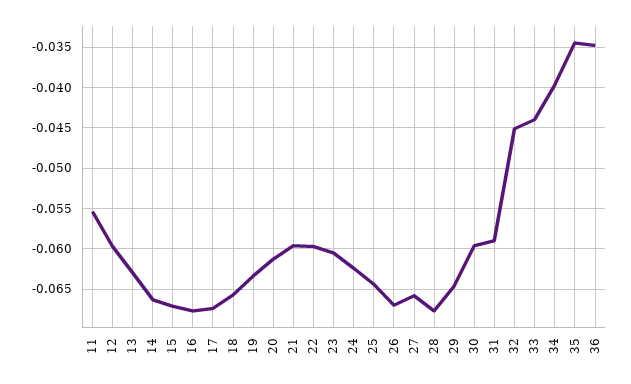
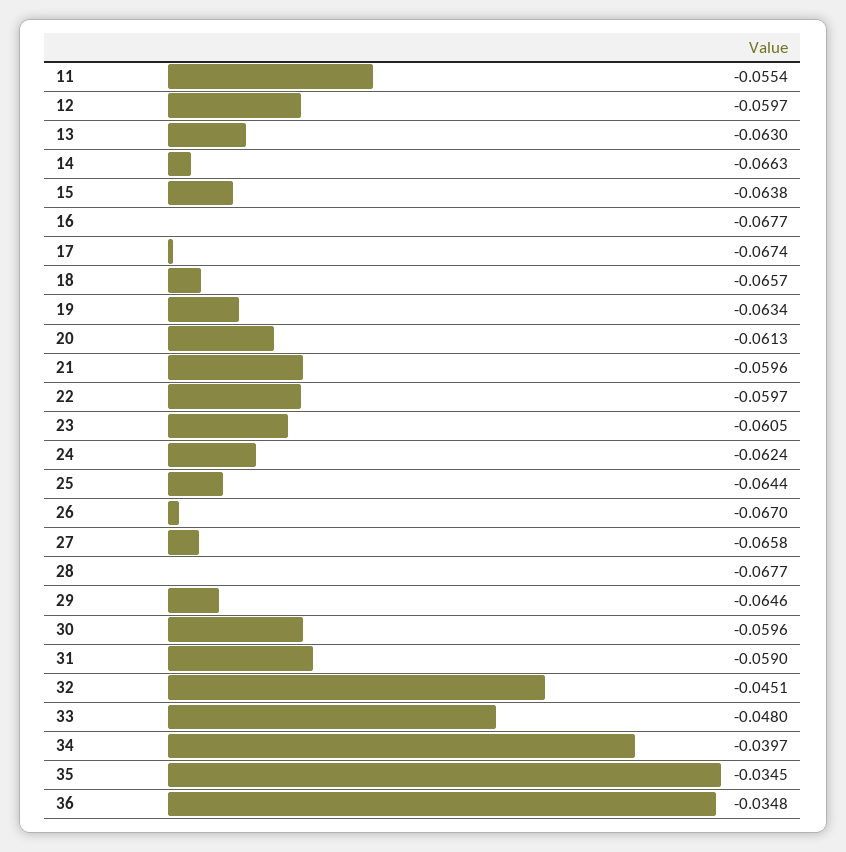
  {
    "11": -0.0554,
    "12": -0.0597,
    "13": -0.063,
    "14": -0.0663,
-   "15": -0.067,
+   "15": -0.0638,
    "16": -0.0677,
    "17": -0.0674,
    "18": -0.0657,
    "19": -0.0634,
    "20": -0.0613,
    "21": -0.0596,
    "22": -0.0597,
    "23": -0.0605,
    "24": -0.0624,
    "25": -0.0644,
    "26": -0.067,
    "27": -0.0658,
    "28": -0.0677,
    "29": -0.0646,
    "30": -0.0596,
    "31": -0.059,
    "32": -0.0451,
-   "33": -0.044,
+   "33": -0.048,
    "34": -0.0397,
    "35": -0.0345,
    "36": -0.0348
  }

